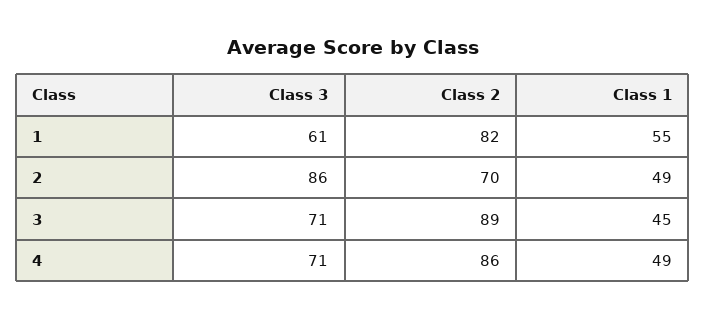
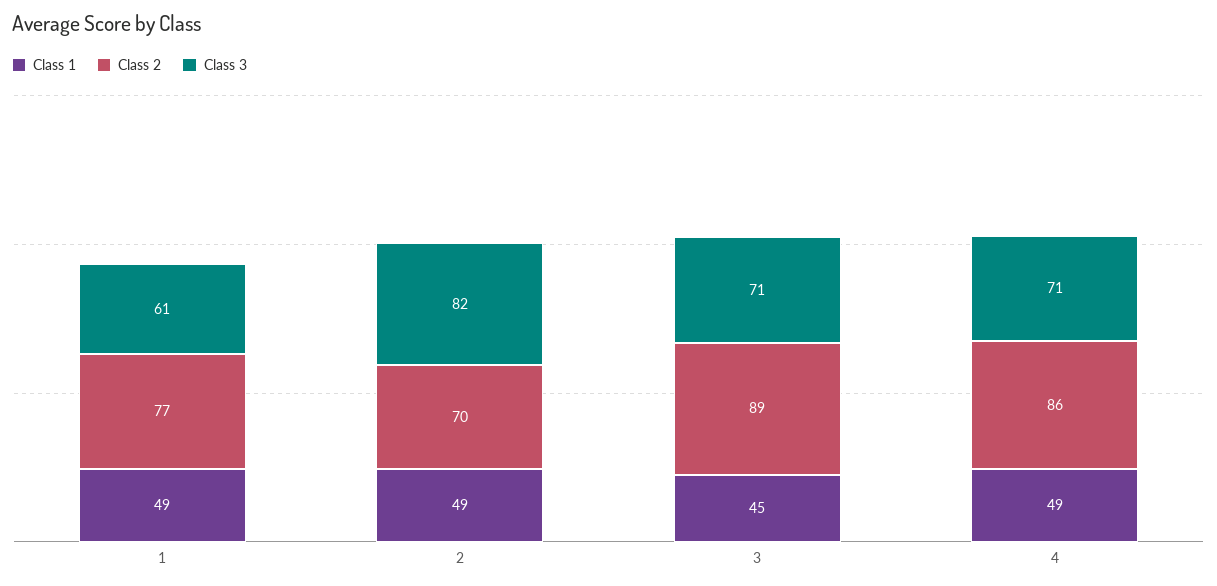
  {
    "Class 3": {
      "1": 61,
-     "2": 86,
+     "2": 82,
      "3": 71,
      "4": 71
    },
    "Class 2": {
-     "1": 82,
+     "1": 77,
      "2": 70,
      "3": 89,
      "4": 86
    },
    "Class 1": {
-     "1": 55,
+     "1": 49,
      "2": 49,
      "3": 45,
      "4": 49
    }
  }

